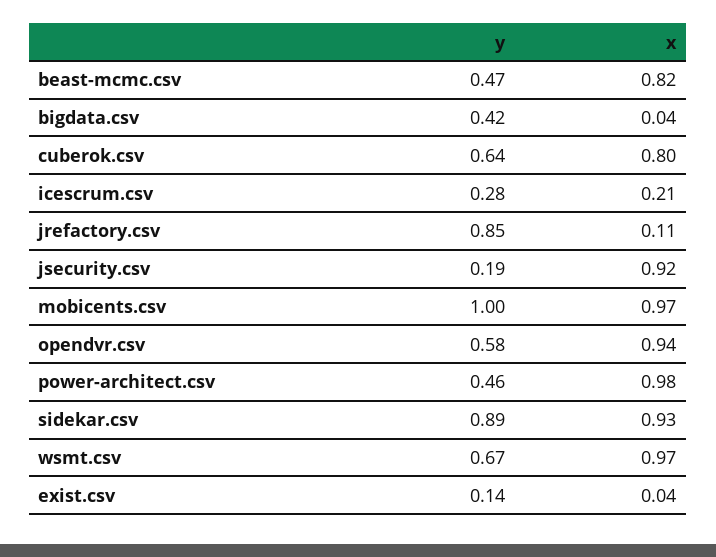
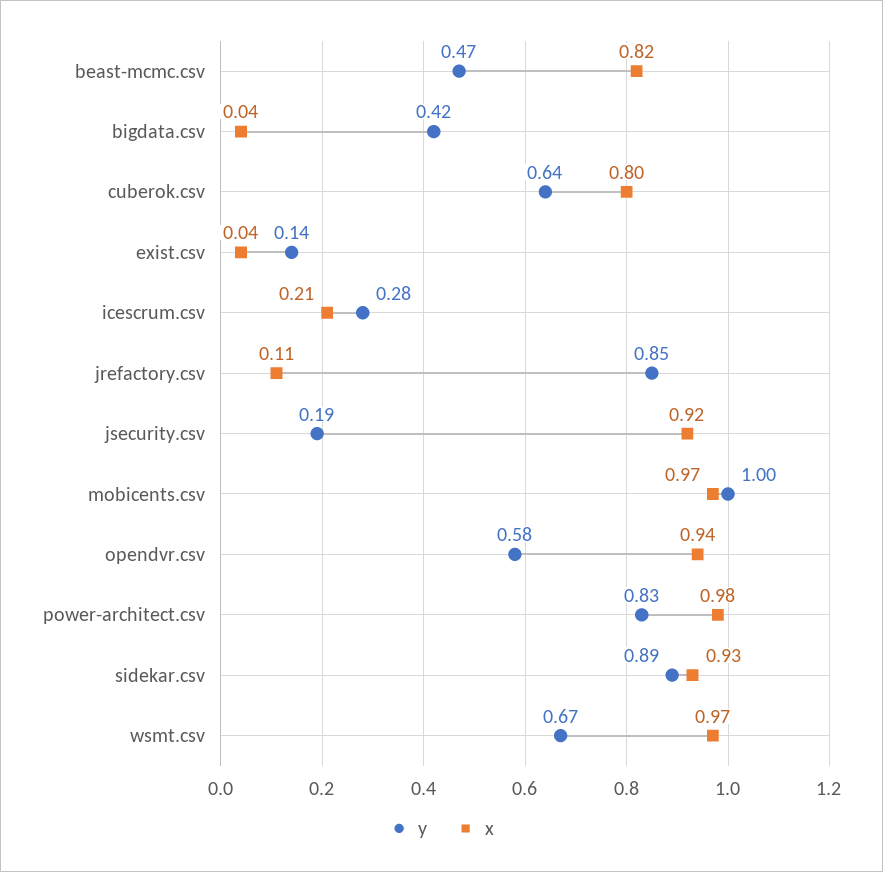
  {
    "y": {
      "beast-mcmc.csv": 0.47,
      "bigdata.csv": 0.42,
      "cuberok.csv": 0.64,
      "icescrum.csv": 0.28,
      "jrefactory.csv": 0.85,
      "jsecurity.csv": 0.19,
      "mobicents.csv": 1,
      "opendvr.csv": 0.58,
-     "power-architect.csv": 0.46,
+     "power-architect.csv": 0.83,
      "sidekar.csv": 0.89,
      "wsmt.csv": 0.67,
      "exist.csv": 0.14
    },
    "x": {
      "beast-mcmc.csv": 0.82,
      "bigdata.csv": 0.04,
      "cuberok.csv": 0.8,
      "icescrum.csv": 0.21,
      "jrefactory.csv": 0.11,
      "jsecurity.csv": 0.92,
      "mobicents.csv": 0.97,
      "opendvr.csv": 0.94,
      "power-architect.csv": 0.98,
      "sidekar.csv": 0.93,
      "wsmt.csv": 0.97,
      "exist.csv": 0.04
    }
  }

